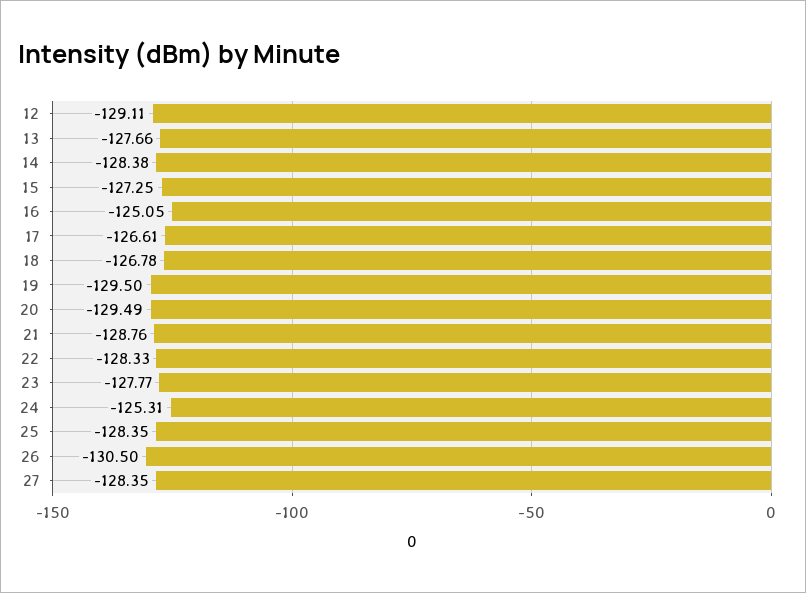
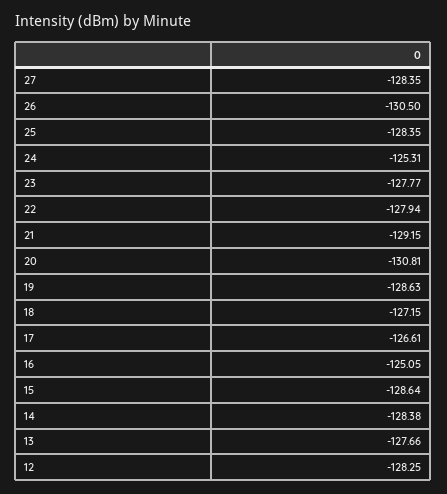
  {
-   "12": -129.11,
+   "12": -128.25,
    "13": -127.66,
    "14": -128.38,
-   "15": -127.25,
+   "15": -128.64,
    "16": -125.05,
    "17": -126.61,
-   "18": -126.78,
+   "18": -127.15,
-   "19": -129.5,
+   "19": -128.63,
-   "20": -129.49,
+   "20": -130.81,
-   "21": -128.76,
+   "21": -129.15,
-   "22": -128.33,
+   "22": -127.94,
    "23": -127.77,
    "24": -125.31,
    "25": -128.35,
    "26": -130.5,
    "27": -128.35
  }

